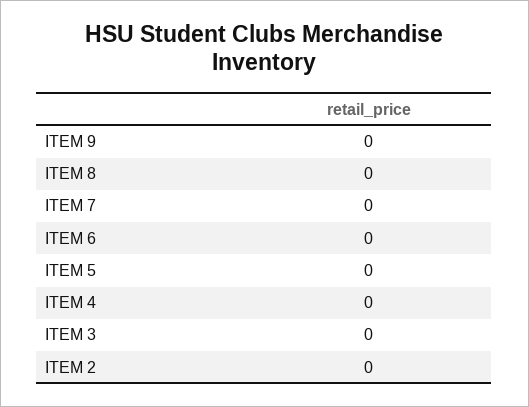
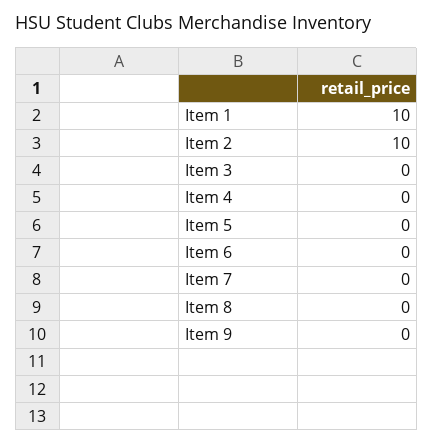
  {
    "ITEM 9": 0,
    "ITEM 8": 0,
    "ITEM 7": 0,
    "ITEM 6": 0,
    "ITEM 5": 0,
    "ITEM 4": 0,
    "ITEM 3": 0,
-   "ITEM 2": 0
+   "ITEM 2": 10,
+   "Item 1": 10
  }

